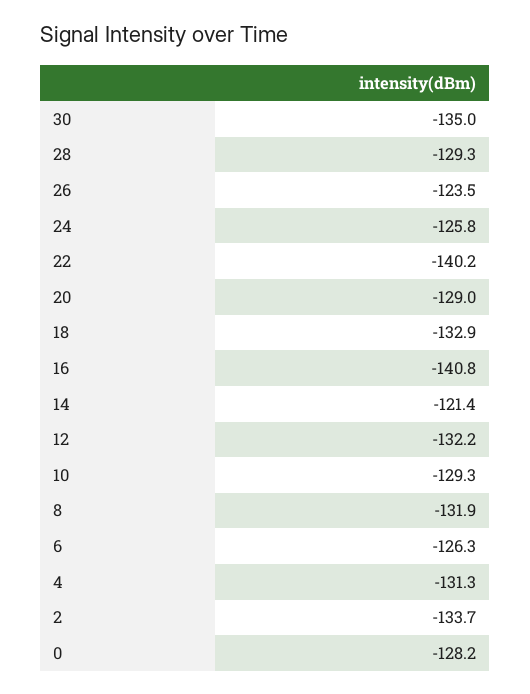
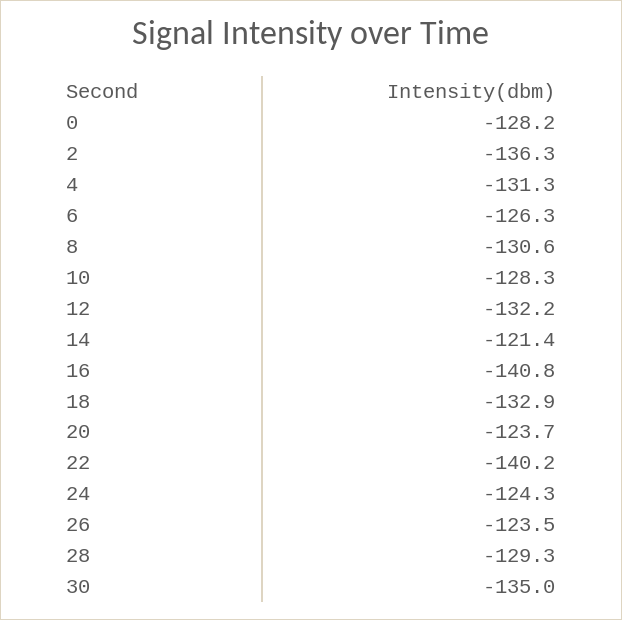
  {
    "30": -135,
    "28": -129.3,
    "26": -123.5,
-   "24": -125.8,
+   "24": -124.3,
    "22": -140.2,
-   "20": -129,
+   "20": -123.7,
    "18": -132.9,
    "16": -140.8,
    "14": -121.4,
    "12": -132.2,
-   "10": -129.3,
+   "10": -128.3,
-   "8": -131.9,
+   "8": -130.6,
    "6": -126.3,
    "4": -131.3,
-   "2": -133.7,
+   "2": -136.3,
    "0": -128.2
  }

